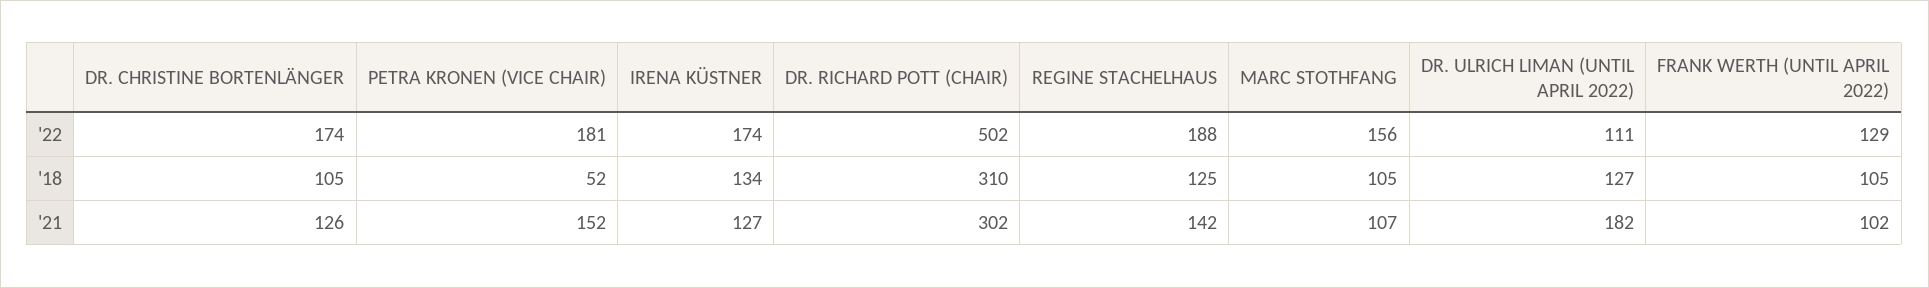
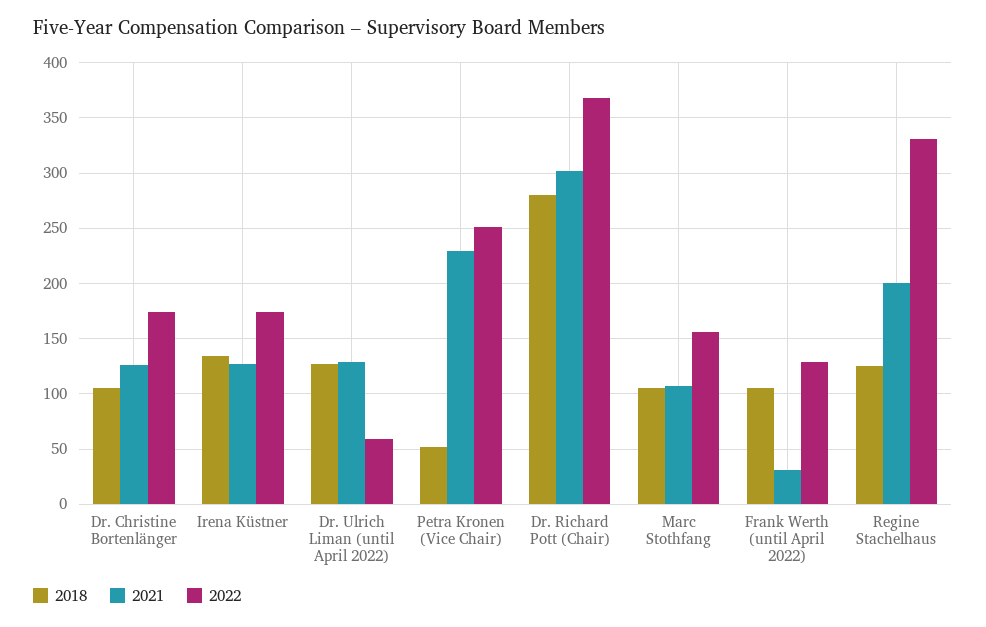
  {
    "'22": {
      "DR. CHRISTINE BORTENLÄNGER": 174,
-     "PETRA KRONEN (VICE CHAIR)": 181,
+     "PETRA KRONEN (VICE CHAIR)": 250,
      "IRENA KÜSTNER": 174,
-     "DR. RICHARD POTT (CHAIR)": 502,
+     "DR. RICHARD POTT (CHAIR)": 370,
-     "REGINE STACHELHAUS": 188,
+     "REGINE STACHELHAUS": 330,
      "MARC STOTHFANG": 156,
-     "DR. ULRICH LIMAN (UNTIL APRIL 2022)": 111,
+     "DR. ULRICH LIMAN (UNTIL APRIL 2022)": 60,
      "FRANK WERTH (UNTIL APRIL 2022)": 129
    },
    "'18": {
      "DR. CHRISTINE BORTENLÄNGER": 105,
      "PETRA KRONEN (VICE CHAIR)": 52,
      "IRENA KÜSTNER": 134,
-     "DR. RICHARD POTT (CHAIR)": 310,
+     "DR. RICHARD POTT (CHAIR)": 280,
      "REGINE STACHELHAUS": 125,
      "MARC STOTHFANG": 105,
      "DR. ULRICH LIMAN (UNTIL APRIL 2022)": 127,
      "FRANK WERTH (UNTIL APRIL 2022)": 105
    },
    "'21": {
      "DR. CHRISTINE BORTENLÄNGER": 126,
-     "PETRA KRONEN (VICE CHAIR)": 152,
+     "PETRA KRONEN (VICE CHAIR)": 230,
      "IRENA KÜSTNER": 127,
      "DR. RICHARD POTT (CHAIR)": 302,
-     "REGINE STACHELHAUS": 142,
+     "REGINE STACHELHAUS": 200,
      "MARC STOTHFANG": 107,
-     "DR. ULRICH LIMAN (UNTIL APRIL 2022)": 182,
+     "DR. ULRICH LIMAN (UNTIL APRIL 2022)": 130,
-     "FRANK WERTH (UNTIL APRIL 2022)": 102
+     "FRANK WERTH (UNTIL APRIL 2022)": 30
    }
  }

